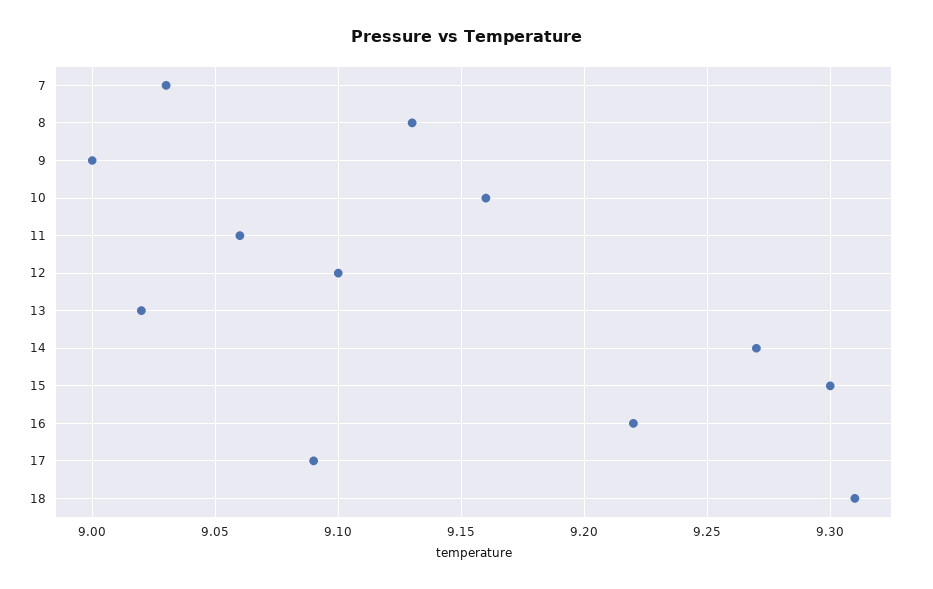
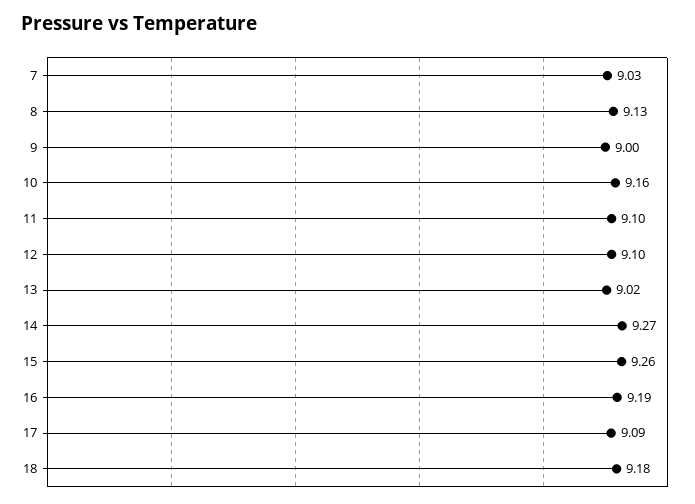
  {
    "7": 9.03,
    "8": 9.13,
    "9": 9,
    "10": 9.16,
-   "11": 9.06,
+   "11": 9.1,
    "12": 9.1,
    "13": 9.02,
    "14": 9.27,
-   "15": 9.3,
+   "15": 9.26,
-   "16": 9.22,
+   "16": 9.19,
    "17": 9.09,
-   "18": 9.31
+   "18": 9.18
  }

